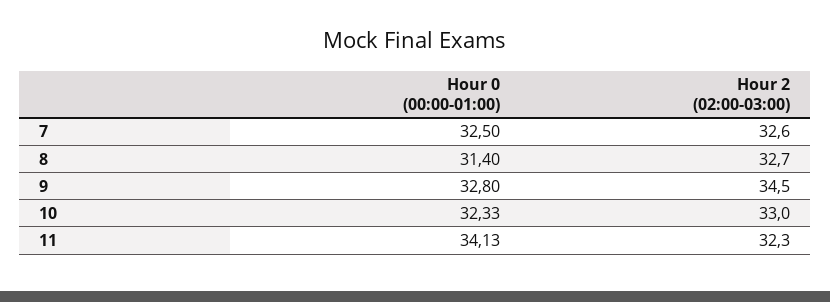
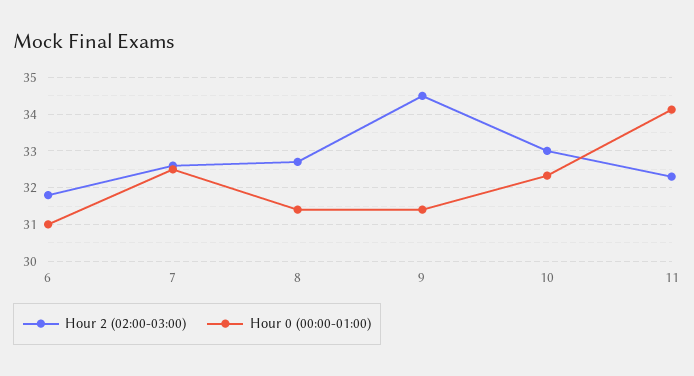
  {
    "Hour 0 (00:00-01:00)": {
      "7": 32.5,
      "8": 31.4,
-     "9": 32.8,
+     "9": 31.4,
      "10": 32.33,
-     "11": 34.13
+     "11": 34.13,
+     "6": 31
    },
    "Hour 2 (02:00-03:00)": {
      "7": 32.6,
      "8": 32.7,
      "9": 34.5,
      "10": 33,
-     "11": 32.3
+     "11": 32.3,
+     "6": 31.8
    }
  }

